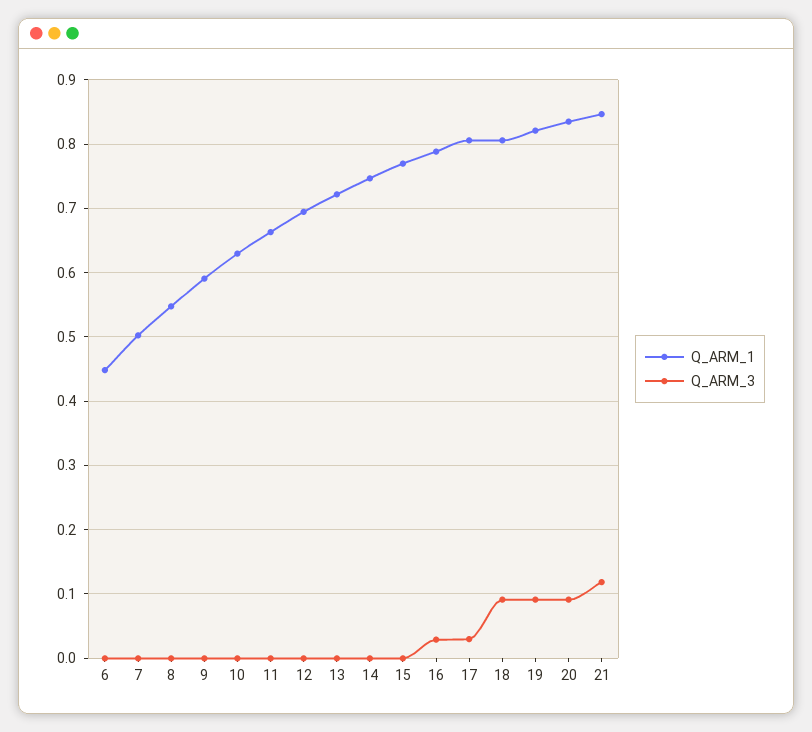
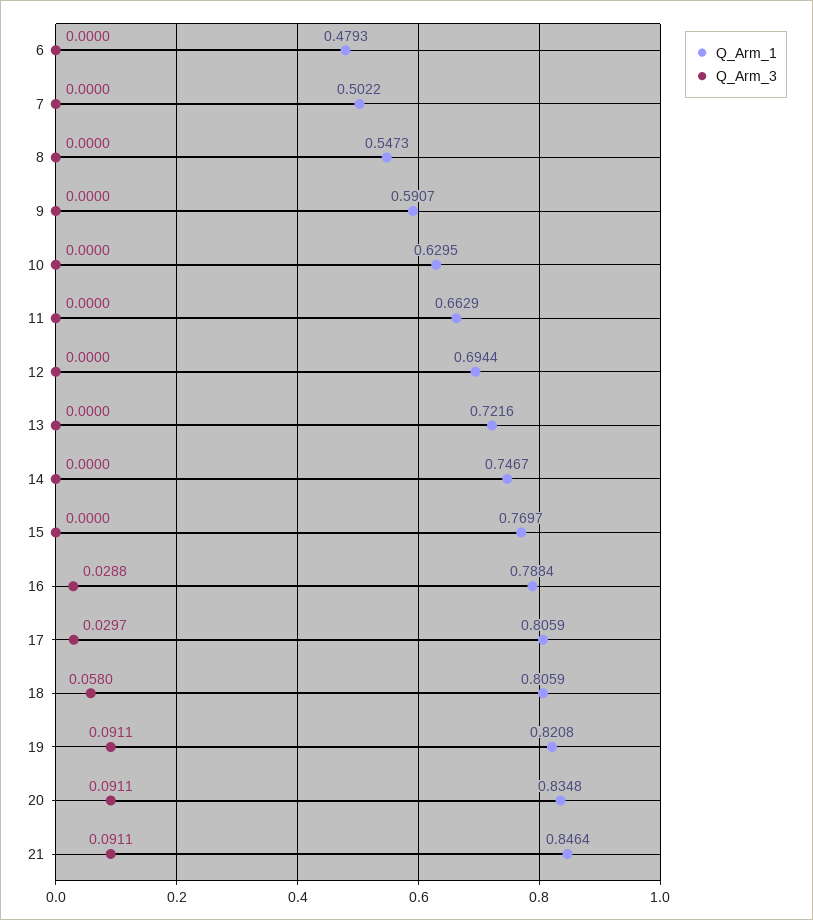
  {
    "Q_ARM_1": {
-     "6": 0.45,
+     "6": 0.4793,
      "7": 0.5022,
      "8": 0.5473,
      "9": 0.5907,
      "10": 0.6295,
      "11": 0.6629,
      "12": 0.6944,
      "13": 0.7216,
      "14": 0.7467,
      "15": 0.7697,
      "16": 0.7884,
      "17": 0.8059,
      "18": 0.8059,
      "19": 0.8208,
      "20": 0.8348,
      "21": 0.8464
    },
    "Q_ARM_3": {
      "6": 0,
      "7": 0,
      "8": 0,
      "9": 0,
      "10": 0,
      "11": 0,
      "12": 0,
      "13": 0,
      "14": 0,
      "15": 0,
      "16": 0.0288,
      "17": 0.0297,
-     "18": 0.09,
+     "18": 0.058,
      "19": 0.0911,
      "20": 0.0911,
-     "21": 0.12
+     "21": 0.0911
    }
  }

